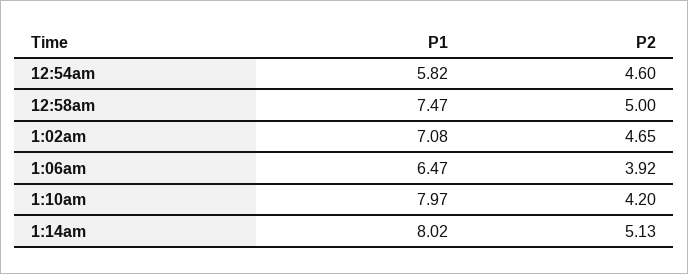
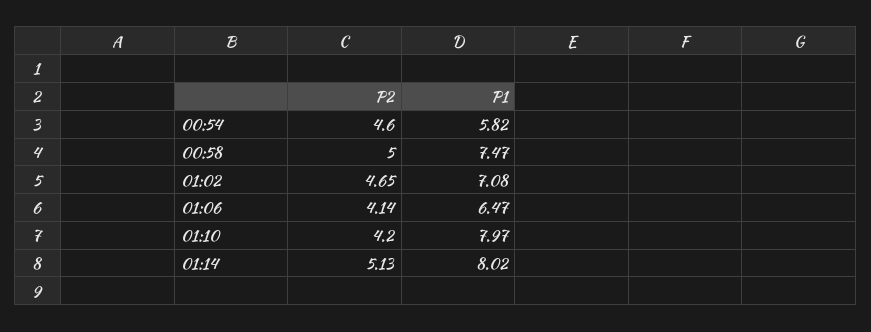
  {
    "P1": {
      "12:54am": 5.82,
      "12:58am": 7.47,
      "1:02am": 7.08,
      "1:06am": 6.47,
      "1:10am": 7.97,
      "1:14am": 8.02
    },
    "P2": {
      "12:54am": 4.6,
      "12:58am": 5,
      "1:02am": 4.65,
-     "1:06am": 3.92,
+     "1:06am": 4.14,
      "1:10am": 4.2,
      "1:14am": 5.13
    }
  }

